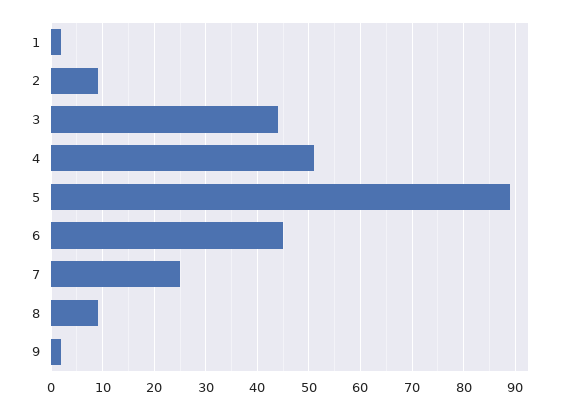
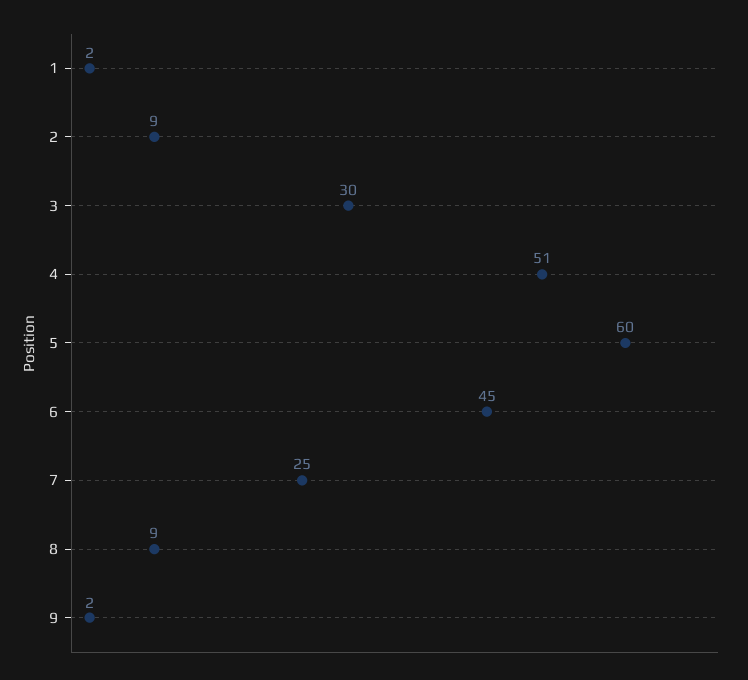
  {
    "1": 2,
    "2": 9,
-   "3": 45,
+   "3": 30,
    "4": 51,
-   "5": 90,
+   "5": 60,
    "6": 45,
    "7": 25,
    "8": 9,
    "9": 2
  }

